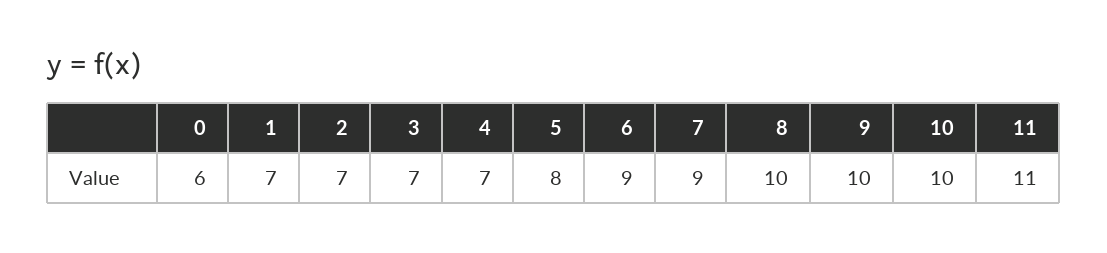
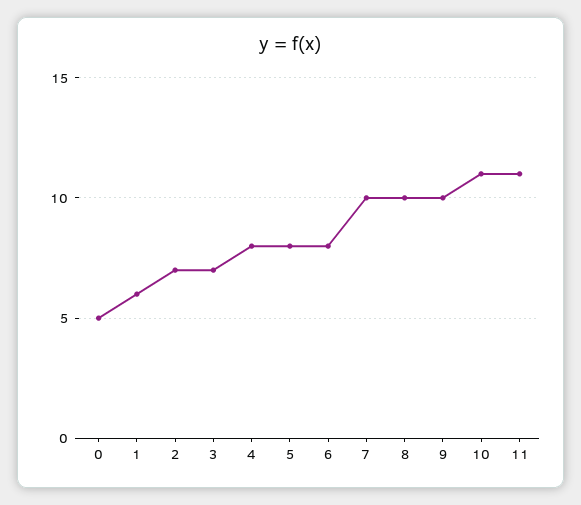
  {
-   "0": 6,
+   "0": 5,
-   "1": 7,
+   "1": 6,
    "2": 7,
    "3": 7,
-   "4": 7,
+   "4": 8,
    "5": 8,
-   "6": 9,
+   "6": 8,
-   "7": 9,
+   "7": 10,
    "8": 10,
    "9": 10,
-   "10": 10,
+   "10": 11,
    "11": 11
  }

